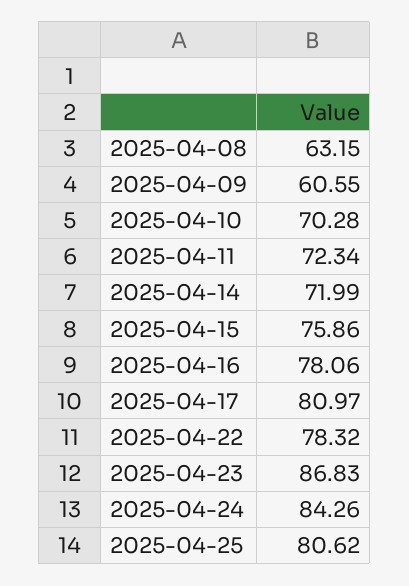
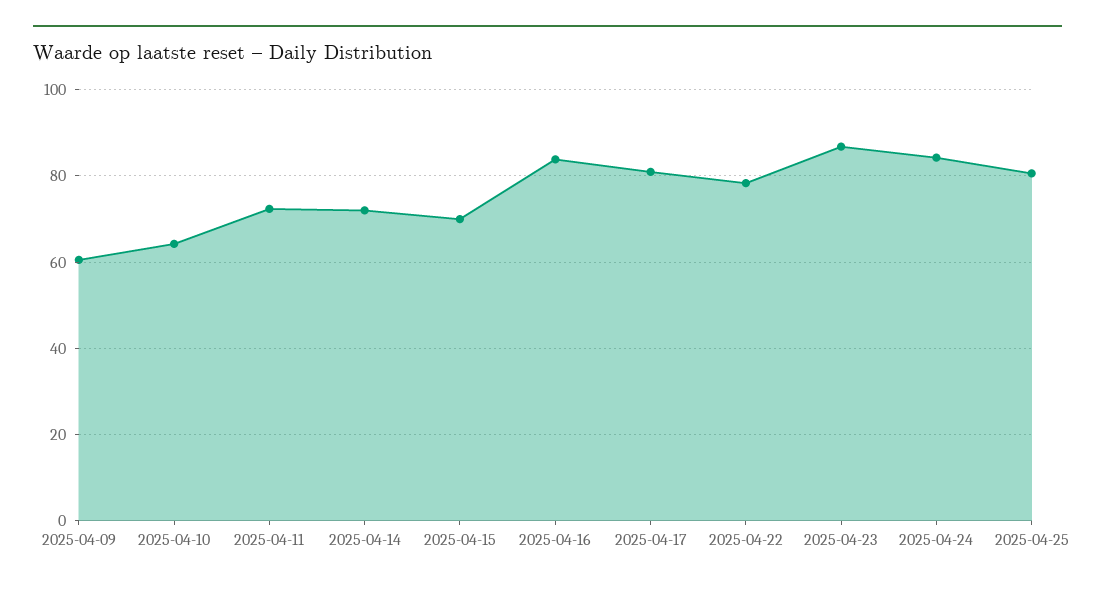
  {
-   "2025-04-08": 63.15,
    "2025-04-09": 60.55,
-   "2025-04-10": 70.28,
+   "2025-04-10": 64,
    "2025-04-11": 72.34,
    "2025-04-14": 71.99,
-   "2025-04-15": 75.86,
+   "2025-04-15": 70,
-   "2025-04-16": 78.06,
+   "2025-04-16": 84,
    "2025-04-17": 80.97,
    "2025-04-22": 78.32,
    "2025-04-23": 86.83,
    "2025-04-24": 84.26,
    "2025-04-25": 80.62
  }

